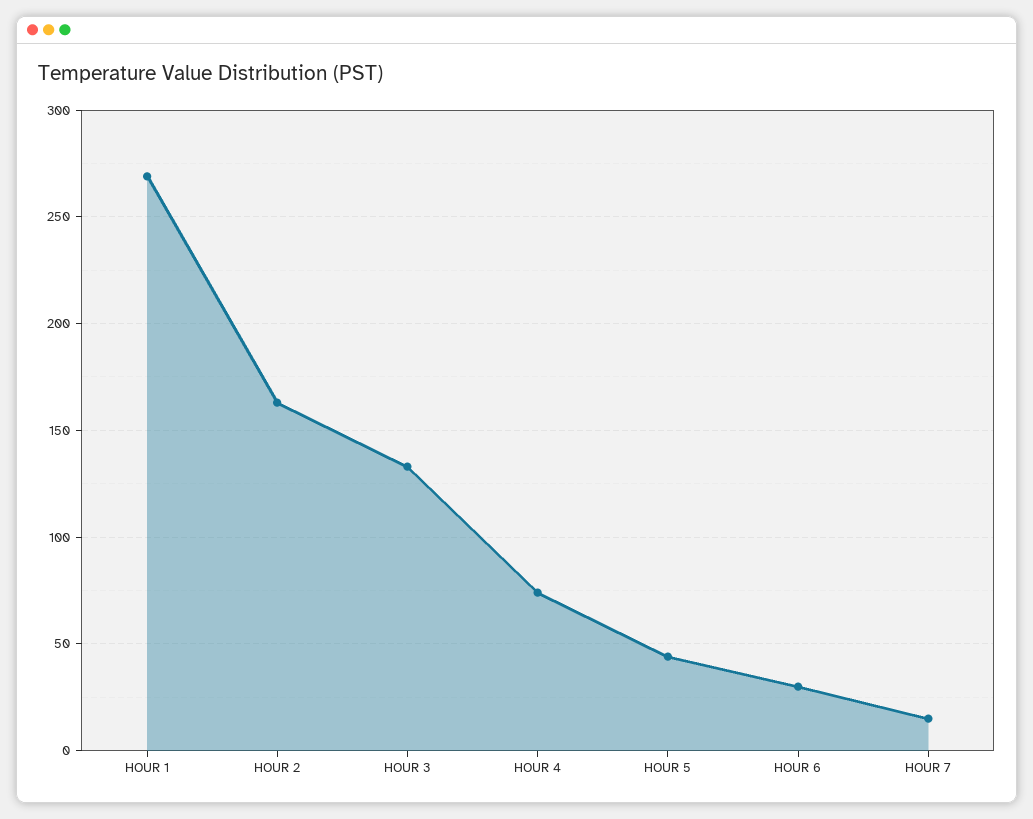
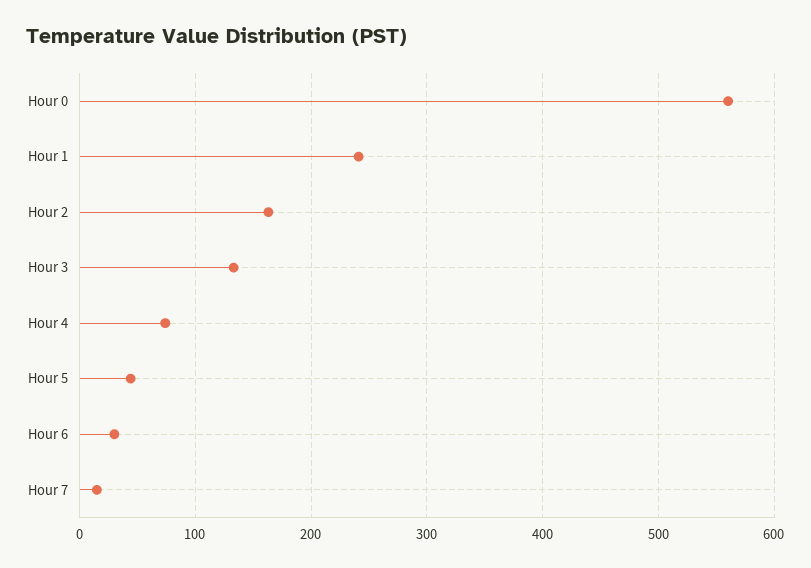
  {
-   "HOUR 1": 270,
+   "HOUR 1": 240,
    "HOUR 2": 165,
    "HOUR 3": 135,
    "HOUR 4": 75,
    "HOUR 5": 45,
    "HOUR 6": 30,
-   "HOUR 7": 15
+   "HOUR 7": 15,
+   "Hour 0": 560
  }

